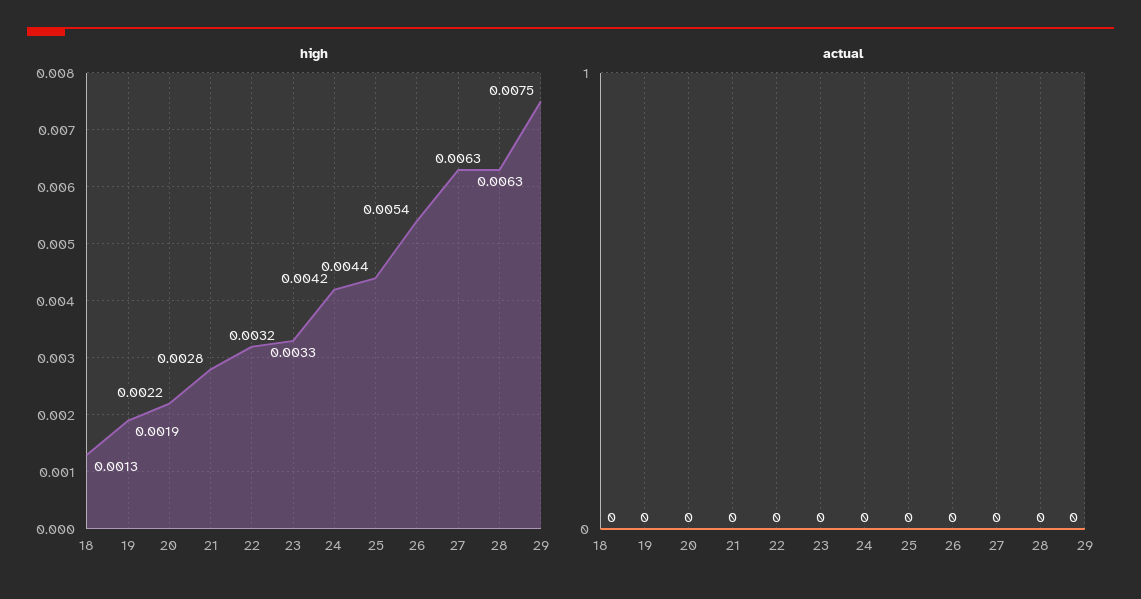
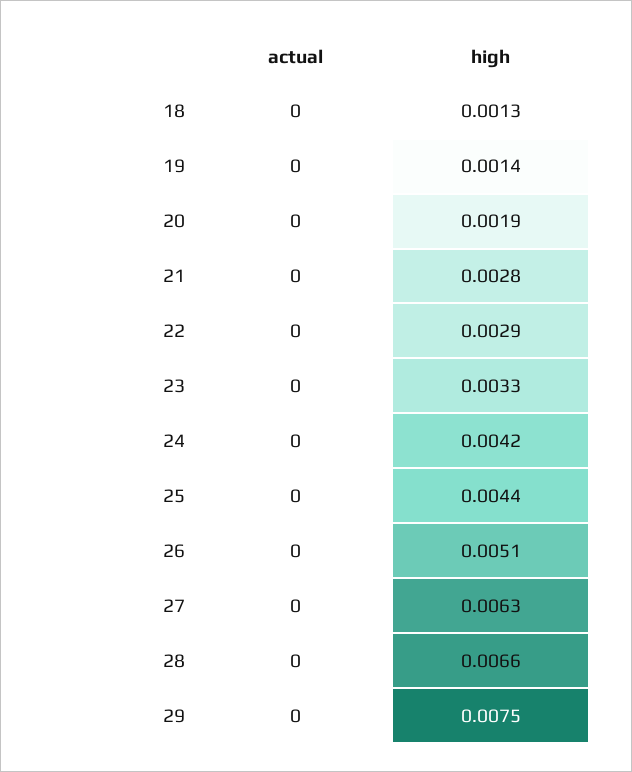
  {
    "high": {
      "18": 0.0013,
-     "19": 0.0019,
+     "19": 0.0014,
-     "20": 0.0022,
+     "20": 0.0019,
      "21": 0.0028,
-     "22": 0.0032,
+     "22": 0.0029,
      "23": 0.0033,
      "24": 0.0042,
      "25": 0.0044,
-     "26": 0.0054,
+     "26": 0.0051,
      "27": 0.0063,
-     "28": 0.0063,
+     "28": 0.0066,
      "29": 0.0075
    },
    "actual": {
      "18": 0,
      "19": 0,
      "20": 0,
      "21": 0,
      "22": 0,
      "23": 0,
      "24": 0,
      "25": 0,
      "26": 0,
      "27": 0,
      "28": 0,
      "29": 0
    }
  }

